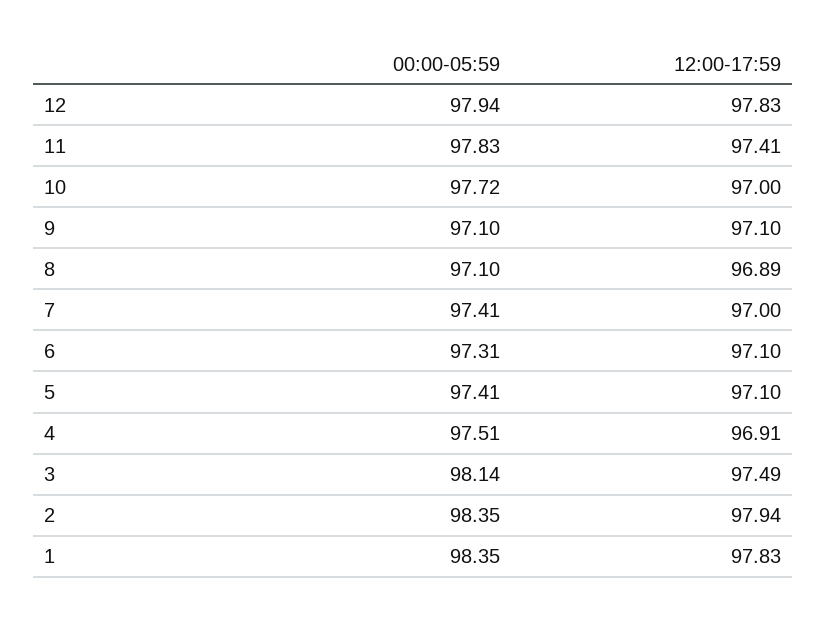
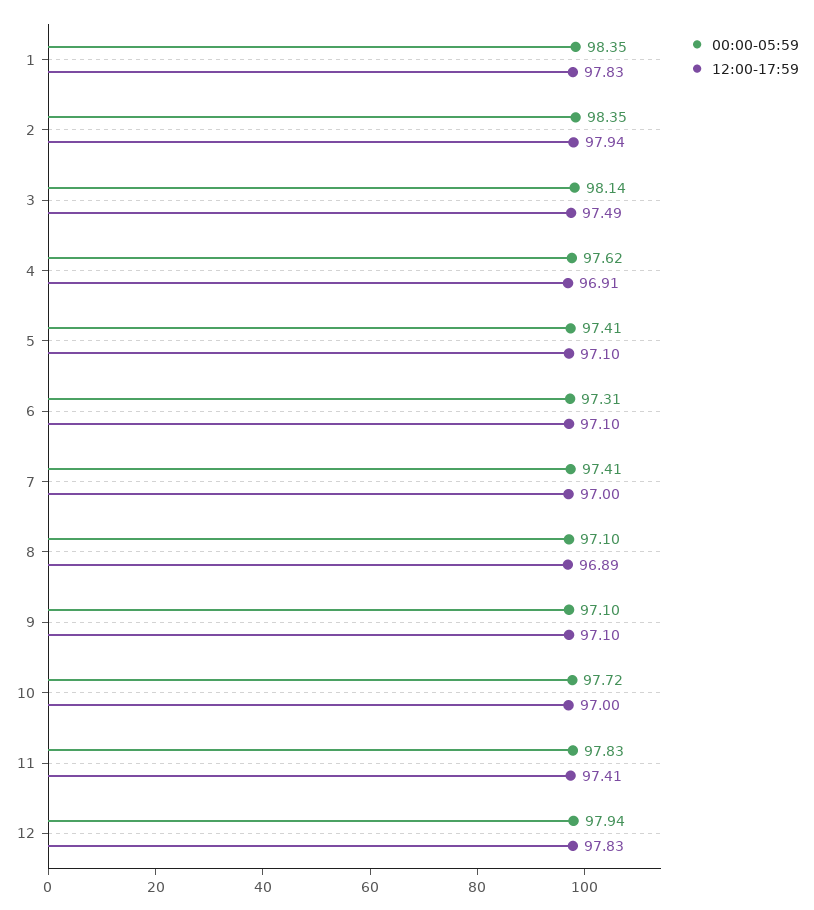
  {
    "00:00-05:59": {
      "12": 97.94,
      "11": 97.83,
      "10": 97.72,
      "9": 97.1,
      "8": 97.1,
      "7": 97.41,
      "6": 97.31,
      "5": 97.41,
-     "4": 97.51,
+     "4": 97.62,
      "3": 98.14,
      "2": 98.35,
      "1": 98.35
    },
    "12:00-17:59": {
      "12": 97.83,
      "11": 97.41,
      "10": 97,
      "9": 97.1,
      "8": 96.89,
      "7": 97,
      "6": 97.1,
      "5": 97.1,
      "4": 96.91,
      "3": 97.49,
      "2": 97.94,
      "1": 97.83
    }
  }

